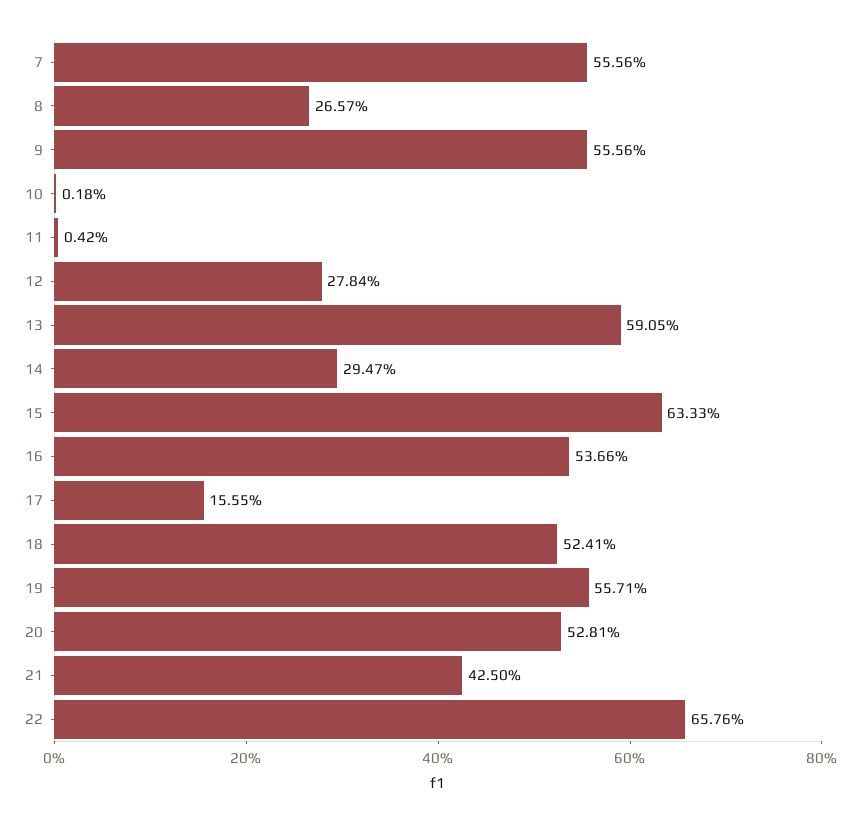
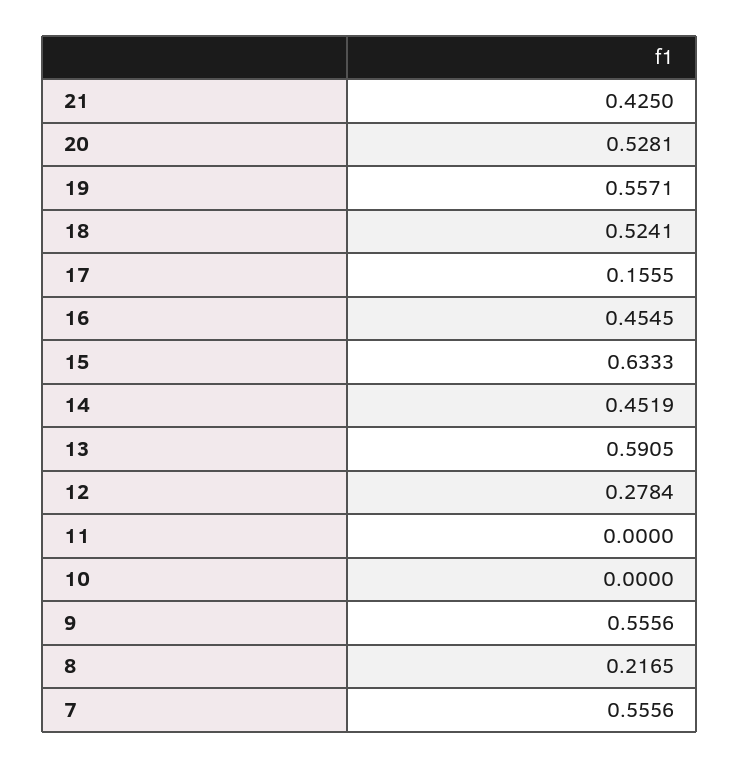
  {
    "7": 0.5556,
-   "8": 0.2657,
+   "8": 0.2165,
    "9": 0.5556,
-   "10": 0.0018,
+   "10": 0,
-   "11": 0.0042,
+   "11": 0,
    "12": 0.2784,
    "13": 0.5905,
-   "14": 0.2947,
+   "14": 0.4519,
    "15": 0.6333,
-   "16": 0.5366,
+   "16": 0.4545,
    "17": 0.1555,
    "18": 0.5241,
    "19": 0.5571,
    "20": 0.5281,
-   "21": 0.425,
+   "21": 0.425
-   "22": 0.6576
  }

